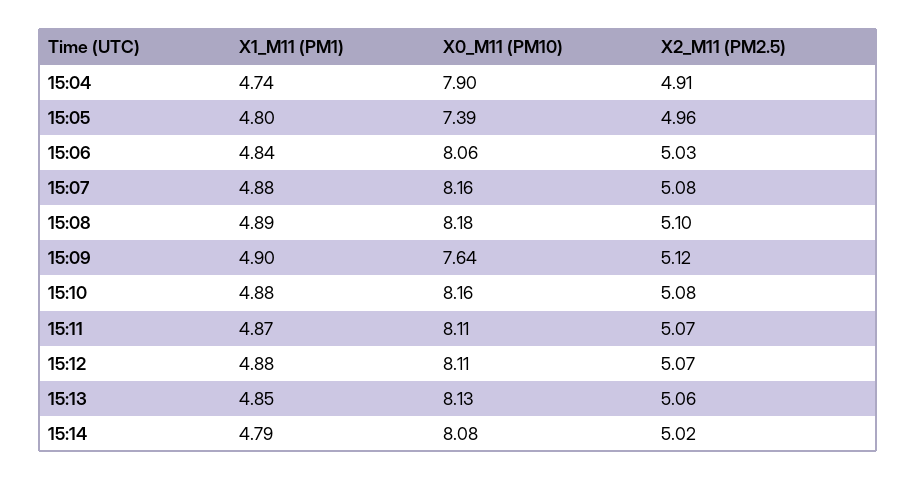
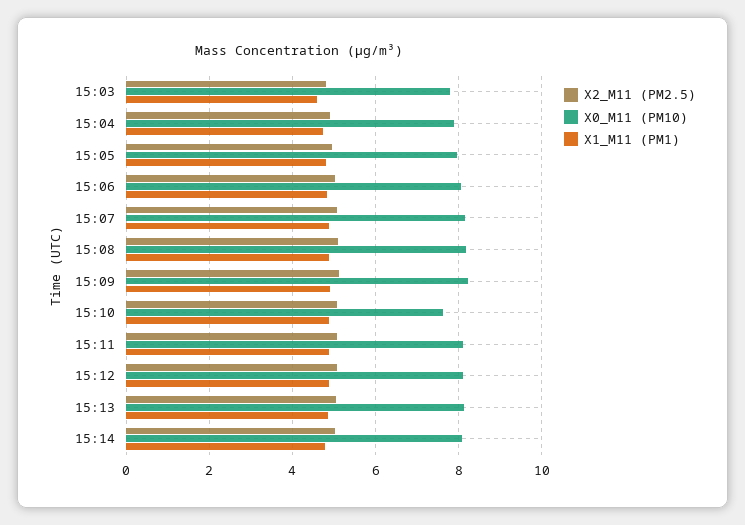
  {
    "X1_M11 (PM1)": {
      "15:04": 4.74,
      "15:05": 4.8,
      "15:06": 4.84,
      "15:07": 4.88,
      "15:08": 4.89,
      "15:09": 4.9,
      "15:10": 4.88,
      "15:11": 4.87,
      "15:12": 4.88,
      "15:13": 4.85,
-     "15:14": 4.79
+     "15:14": 4.79,
+     "15:03": 4.6
    },
    "X0_M11 (PM10)": {
      "15:04": 7.9,
-     "15:05": 7.39,
+     "15:05": 8,
      "15:06": 8.06,
      "15:07": 8.16,
      "15:08": 8.18,
-     "15:09": 7.64,
+     "15:09": 8.2,
-     "15:10": 8.16,
+     "15:10": 7.6,
      "15:11": 8.11,
      "15:12": 8.11,
      "15:13": 8.13,
-     "15:14": 8.08
+     "15:14": 8.08,
+     "15:03": 7.8
    },
    "X2_M11 (PM2.5)": {
      "15:04": 4.91,
      "15:05": 4.96,
      "15:06": 5.03,
      "15:07": 5.08,
      "15:08": 5.1,
      "15:09": 5.12,
      "15:10": 5.08,
      "15:11": 5.07,
      "15:12": 5.07,
      "15:13": 5.06,
-     "15:14": 5.02
+     "15:14": 5.02,
+     "15:03": 4.8
    }
  }

